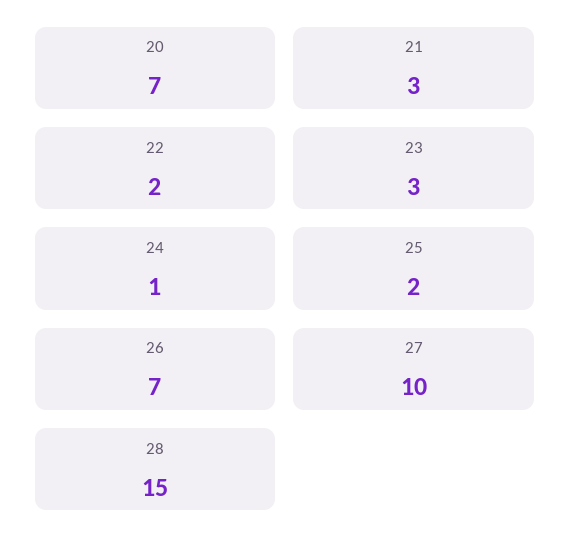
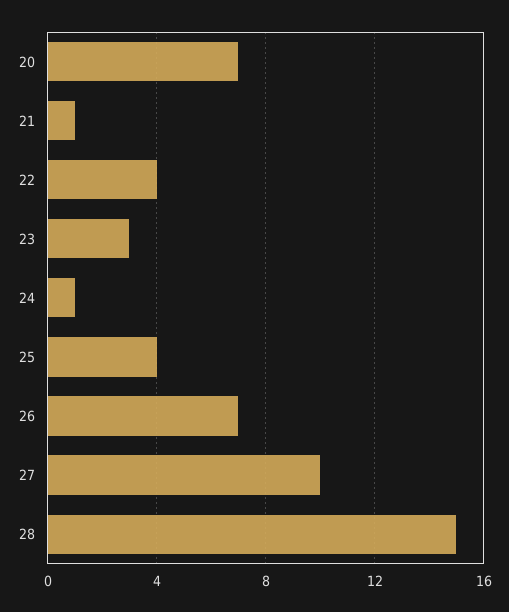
  {
    "20": 7,
-   "21": 3,
+   "21": 1,
-   "22": 2,
+   "22": 4,
    "23": 3,
    "24": 1,
-   "25": 2,
+   "25": 4,
    "26": 7,
    "27": 10,
    "28": 15
  }

